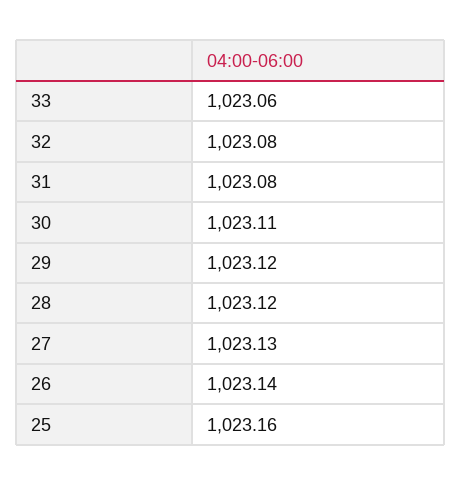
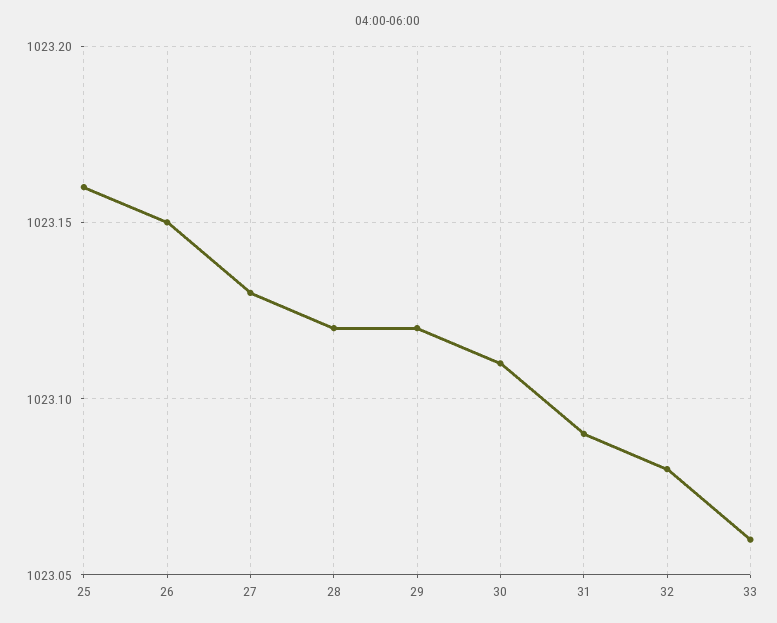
  {
    "33": 1023.06,
    "32": 1023.08,
-   "31": 1023.08,
+   "31": 1023.09,
    "30": 1023.11,
    "29": 1023.12,
    "28": 1023.12,
    "27": 1023.13,
-   "26": 1023.14,
+   "26": 1023.15,
    "25": 1023.16
  }

